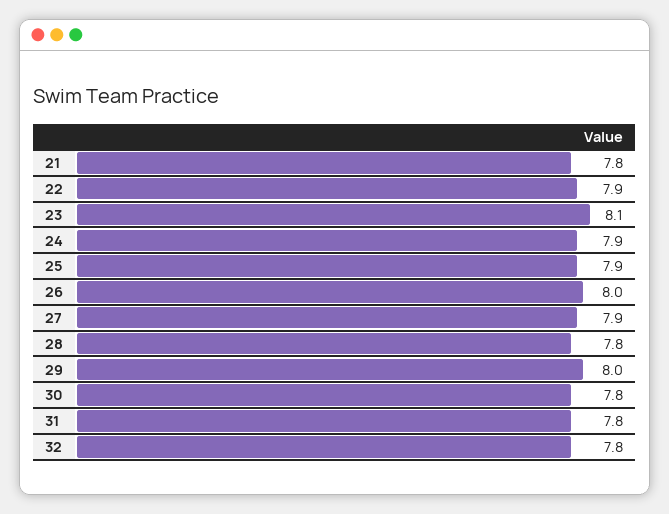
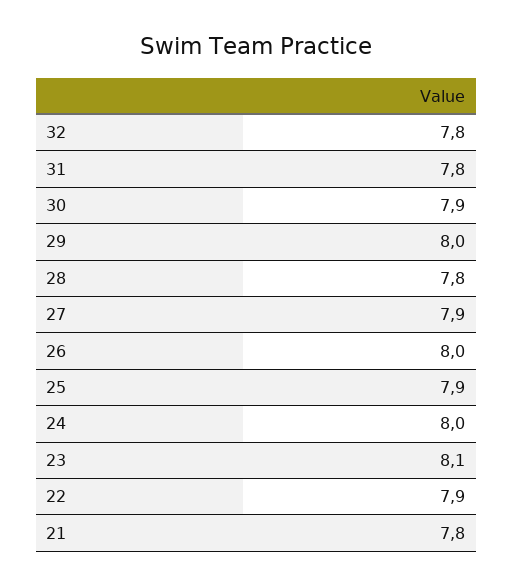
  {
    "21": 7.8,
    "22": 7.9,
    "23": 8.1,
-   "24": 7.9,
+   "24": 8,
    "25": 7.9,
    "26": 8,
    "27": 7.9,
    "28": 7.8,
    "29": 8,
-   "30": 7.8,
+   "30": 7.9,
    "31": 7.8,
    "32": 7.8
  }

